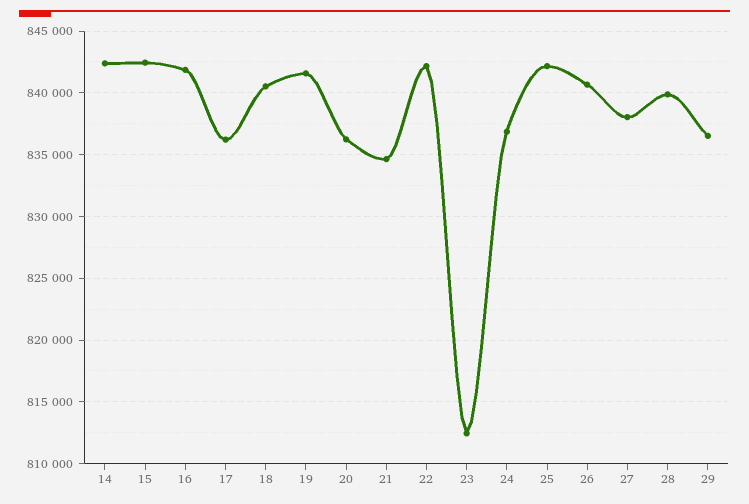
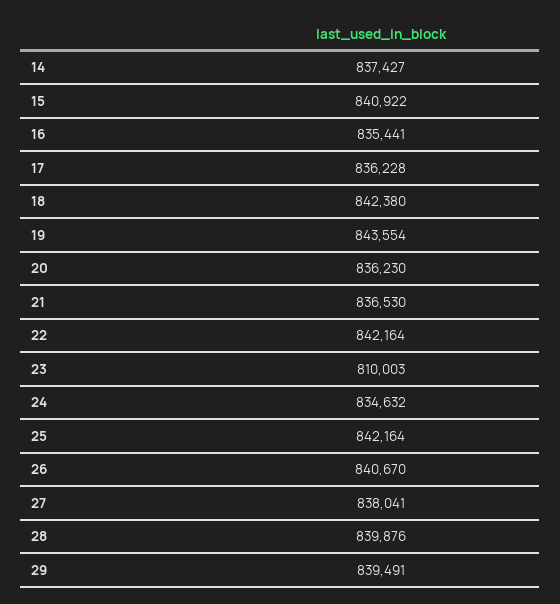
  {
-   "14": 842500,
+   "14": 837427,
-   "15": 842500,
+   "15": 840922,
-   "16": 842000,
+   "16": 835441,
    "17": 836228,
-   "18": 840500,
+   "18": 842380,
-   "19": 841500,
+   "19": 843554,
    "20": 836230,
-   "21": 834500,
+   "21": 836530,
    "22": 842164,
-   "23": 812500,
+   "23": 810003,
-   "24": 837000,
+   "24": 834632,
    "25": 842164,
    "26": 840670,
    "27": 838041,
    "28": 839876,
-   "29": 836500
+   "29": 839491
  }

